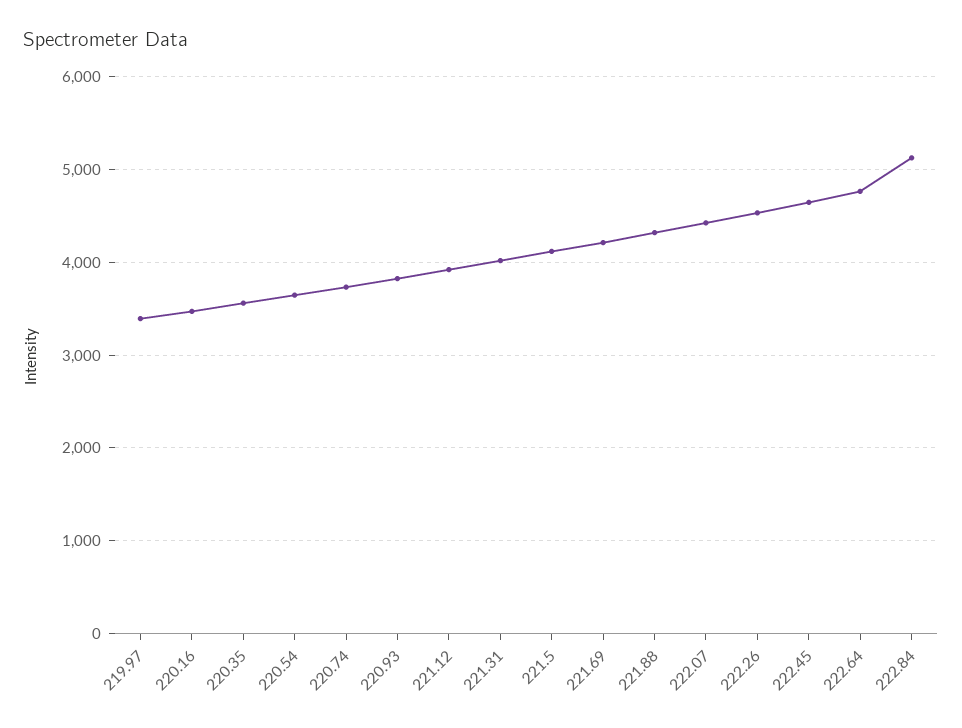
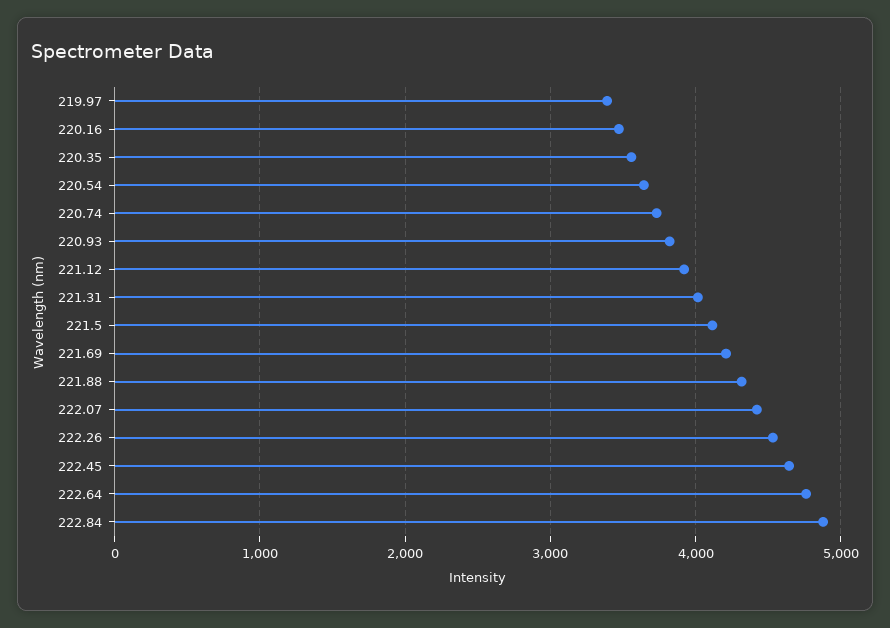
  {
    "219.97": 3400,
    "220.16": 3500,
    "220.35": 3600,
    "220.54": 3600,
    "220.74": 3700,
    "220.93": 3800,
    "221.12": 3900,
    "221.31": 4000,
    "221.5": 4100,
    "221.69": 4200,
    "221.88": 4300,
    "222.07": 4400,
    "222.26": 4500,
    "222.45": 4600,
    "222.64": 4800,
-   "222.84": 5100
+   "222.84": 4900
  }

